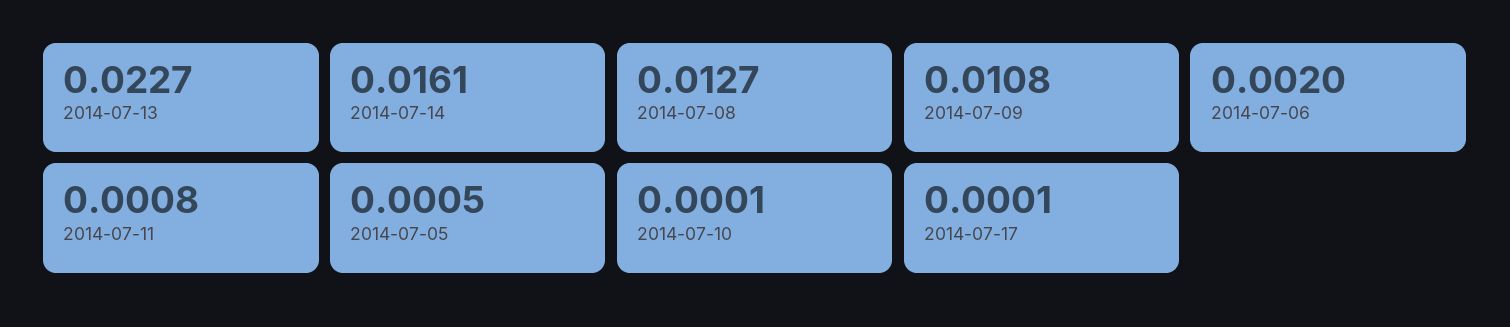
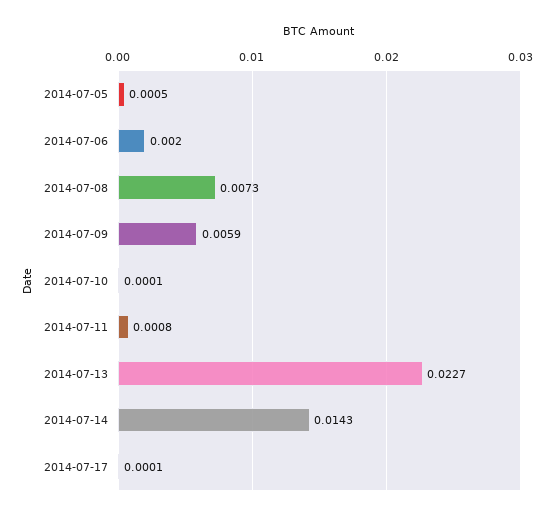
  {
    "2014-07-13": 0.0227,
-   "2014-07-14": 0.0161,
+   "2014-07-14": 0.0143,
-   "2014-07-08": 0.0127,
+   "2014-07-08": 0.0073,
-   "2014-07-09": 0.0108,
+   "2014-07-09": 0.0059,
    "2014-07-06": 0.002,
    "2014-07-11": 0.0008,
    "2014-07-05": 0.0005,
    "2014-07-10": 0.0001,
    "2014-07-17": 0.0001
  }

